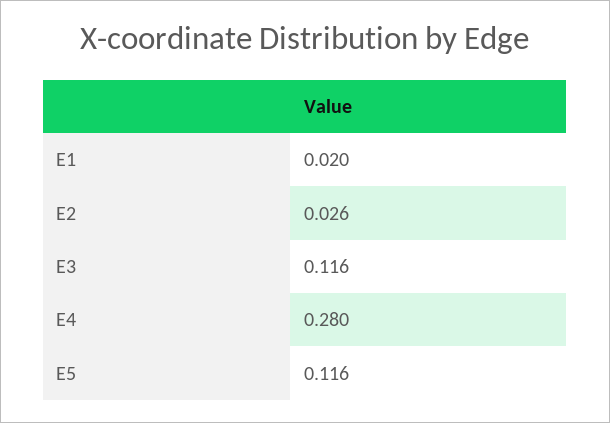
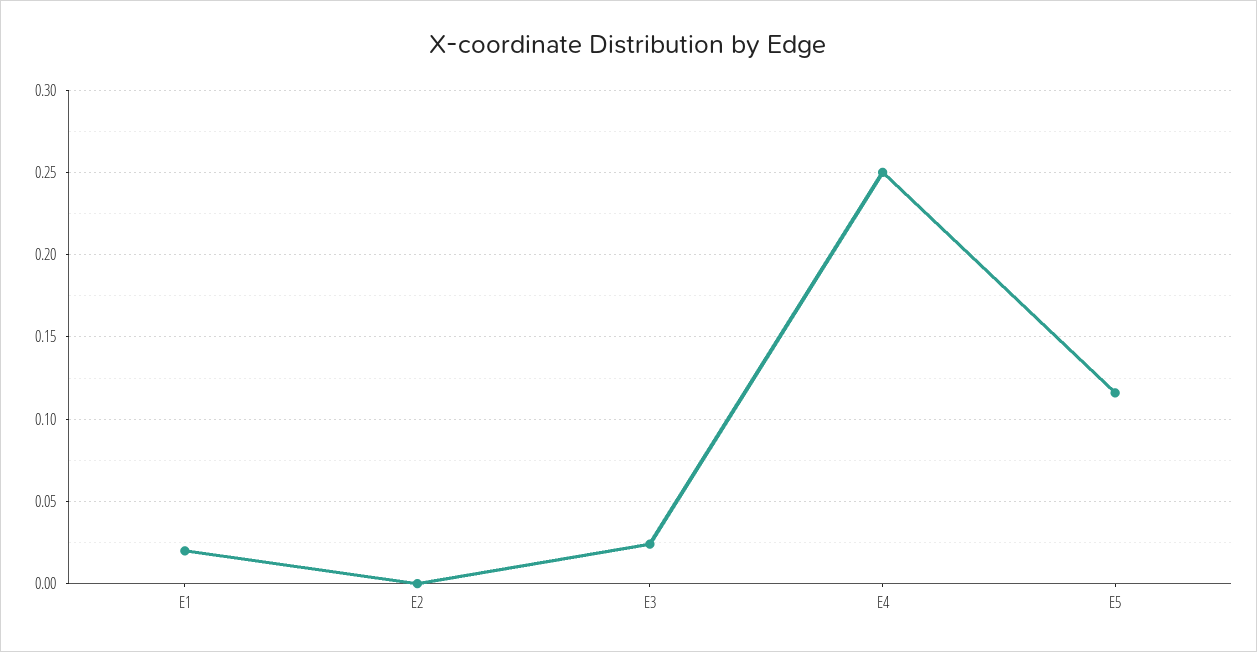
  {
    "E1": 0.02,
-   "E2": 0.026,
+   "E2": 0,
-   "E3": 0.116,
+   "E3": 0.025,
-   "E4": 0.28,
+   "E4": 0.25,
    "E5": 0.116
  }

